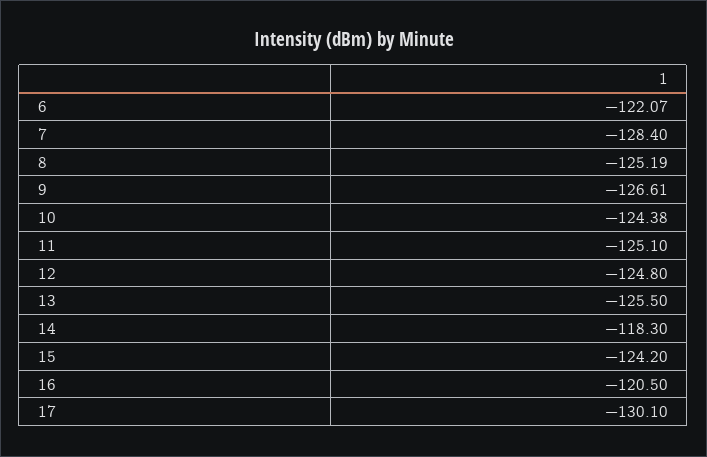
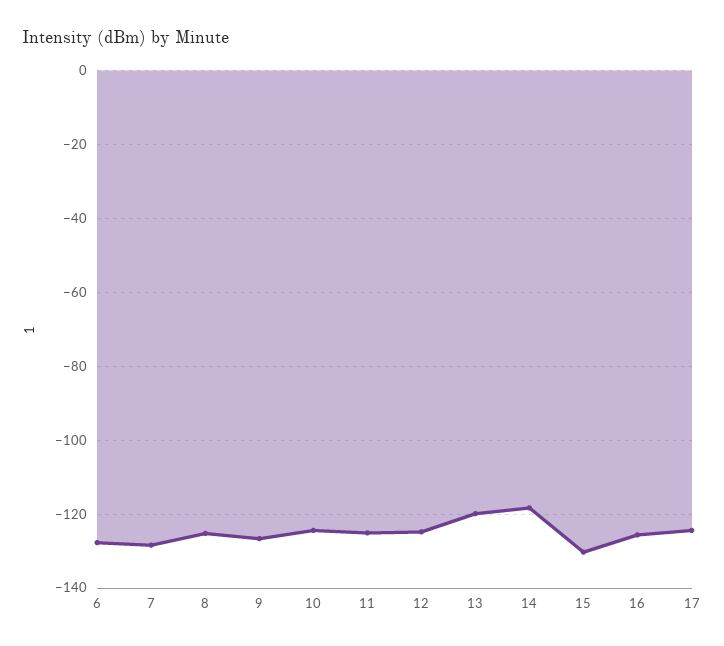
  {
-   "6": -122.07,
+   "6": -128,
    "7": -128.4,
    "8": -125.19,
    "9": -126.61,
    "10": -124.38,
    "11": -125.1,
    "12": -124.8,
-   "13": -125.5,
+   "13": -120,
    "14": -118.3,
-   "15": -124.2,
+   "15": -130,
-   "16": -120.5,
+   "16": -126,
-   "17": -130.1
+   "17": -124
  }

